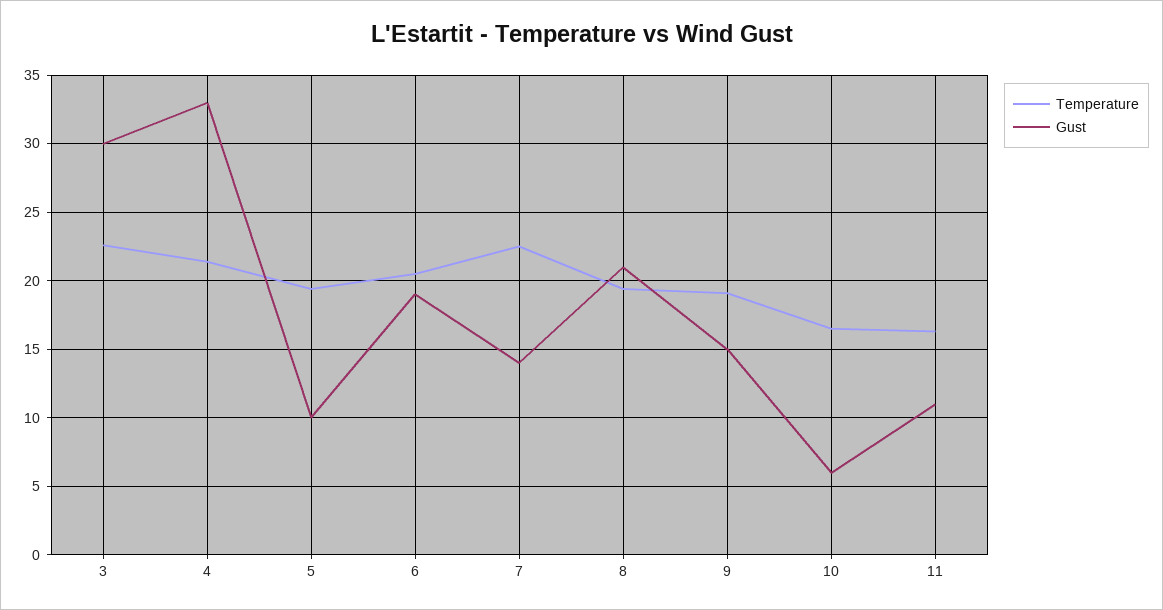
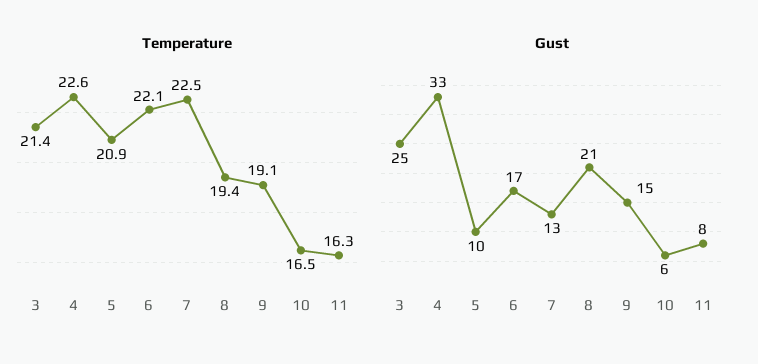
  {
    "Temperature": {
-     "3": 22.5,
+     "3": 21.4,
-     "4": 21.5,
+     "4": 22.6,
-     "5": 19.5,
+     "5": 20.9,
-     "6": 20.5,
+     "6": 22.1,
      "7": 22.5,
      "8": 19.4,
      "9": 19.1,
      "10": 16.5,
      "11": 16.3
    },
    "Gust": {
-     "3": 30,
+     "3": 25,
      "4": 33,
      "5": 10,
-     "6": 19,
+     "6": 17,
-     "7": 14,
+     "7": 13,
      "8": 21,
      "9": 15,
      "10": 6,
-     "11": 11
+     "11": 8
    }
  }

